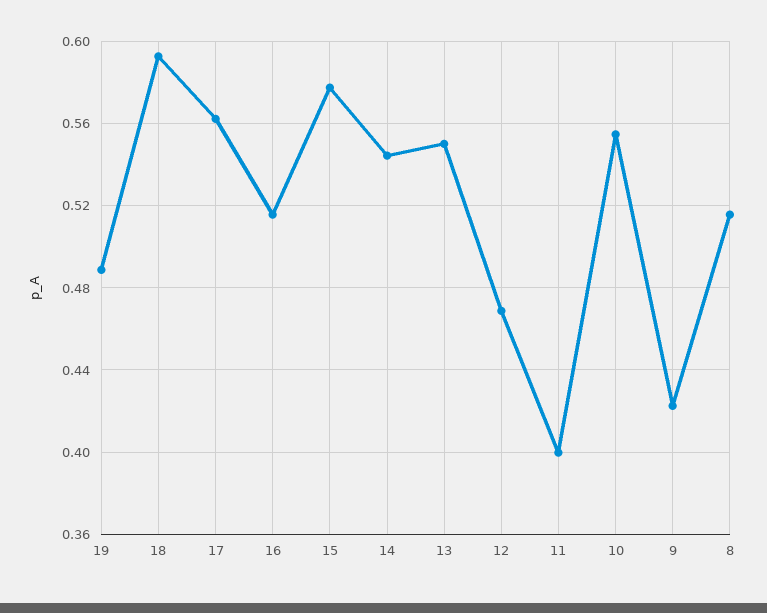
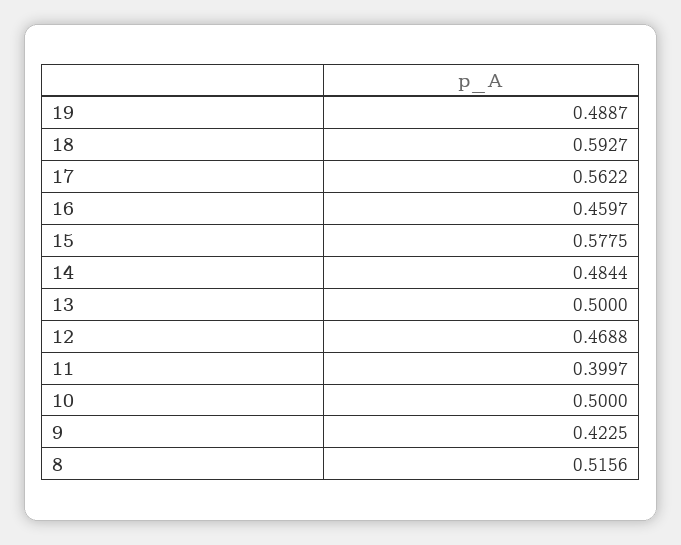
  {
    "19": 0.4887,
    "18": 0.5927,
    "17": 0.5622,
-   "16": 0.515,
+   "16": 0.4597,
    "15": 0.5775,
-   "14": 0.545,
+   "14": 0.4844,
-   "13": 0.55,
+   "13": 0.5,
    "12": 0.4688,
    "11": 0.3997,
-   "10": 0.555,
+   "10": 0.5,
    "9": 0.4225,
    "8": 0.5156
  }

